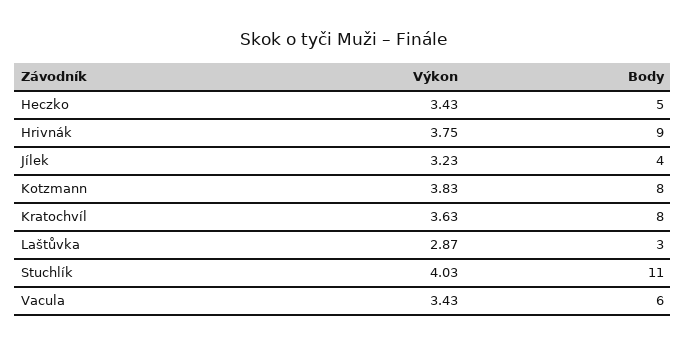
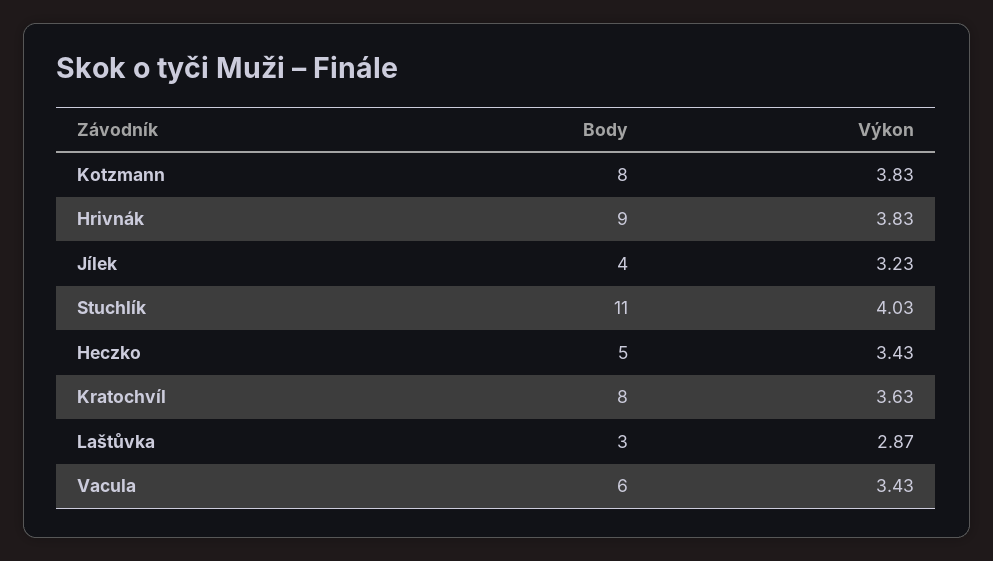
  {
    "Výkon": {
      "Heczko": 3.43,
-     "Hrivnák": 3.75,
+     "Hrivnák": 3.83,
      "Jílek": 3.23,
      "Kotzmann": 3.83,
      "Kratochvíl": 3.63,
      "Laštůvka": 2.87,
      "Stuchlík": 4.03,
      "Vacula": 3.43
    },
    "Body": {
      "Heczko": 5,
      "Hrivnák": 9,
      "Jílek": 4,
      "Kotzmann": 8,
      "Kratochvíl": 8,
      "Laštůvka": 3,
      "Stuchlík": 11,
      "Vacula": 6
    }
  }

